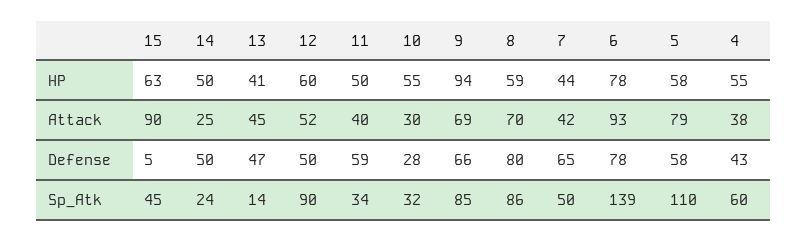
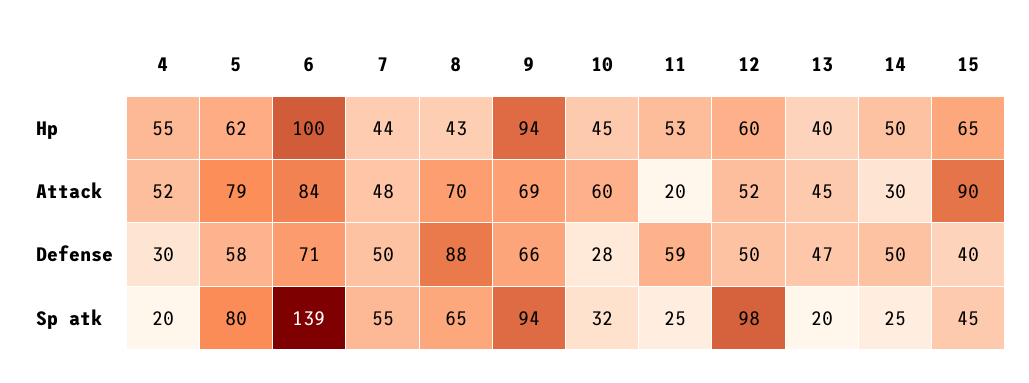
  {
    "15": {
-     "HP": 63,
+     "HP": 65,
      "Attack": 90,
-     "Defense": 5,
+     "Defense": 40,
      "Sp_Atk": 45
    },
    "14": {
      "HP": 50,
-     "Attack": 25,
+     "Attack": 30,
      "Defense": 50,
-     "Sp_Atk": 24
+     "Sp_Atk": 25
    },
    "13": {
-     "HP": 41,
+     "HP": 40,
      "Attack": 45,
      "Defense": 47,
-     "Sp_Atk": 14
+     "Sp_Atk": 20
    },
    "12": {
      "HP": 60,
      "Attack": 52,
      "Defense": 50,
-     "Sp_Atk": 90
+     "Sp_Atk": 98
    },
    "11": {
-     "HP": 50,
+     "HP": 53,
-     "Attack": 40,
+     "Attack": 20,
      "Defense": 59,
-     "Sp_Atk": 34
+     "Sp_Atk": 25
    },
    "10": {
-     "HP": 55,
+     "HP": 45,
-     "Attack": 30,
+     "Attack": 60,
      "Defense": 28,
      "Sp_Atk": 32
    },
    "9": {
      "HP": 94,
      "Attack": 69,
      "Defense": 66,
-     "Sp_Atk": 85
+     "Sp_Atk": 94
    },
    "8": {
-     "HP": 59,
+     "HP": 43,
      "Attack": 70,
-     "Defense": 80,
+     "Defense": 88,
-     "Sp_Atk": 86
+     "Sp_Atk": 65
    },
    "7": {
      "HP": 44,
-     "Attack": 42,
+     "Attack": 48,
-     "Defense": 65,
+     "Defense": 50,
-     "Sp_Atk": 50
+     "Sp_Atk": 55
    },
    "6": {
-     "HP": 78,
+     "HP": 100,
-     "Attack": 93,
+     "Attack": 84,
-     "Defense": 78,
+     "Defense": 71,
      "Sp_Atk": 139
    },
    "5": {
-     "HP": 58,
+     "HP": 62,
      "Attack": 79,
      "Defense": 58,
-     "Sp_Atk": 110
+     "Sp_Atk": 80
    },
    "4": {
      "HP": 55,
-     "Attack": 38,
+     "Attack": 52,
-     "Defense": 43,
+     "Defense": 30,
-     "Sp_Atk": 60
+     "Sp_Atk": 20
    }
  }

